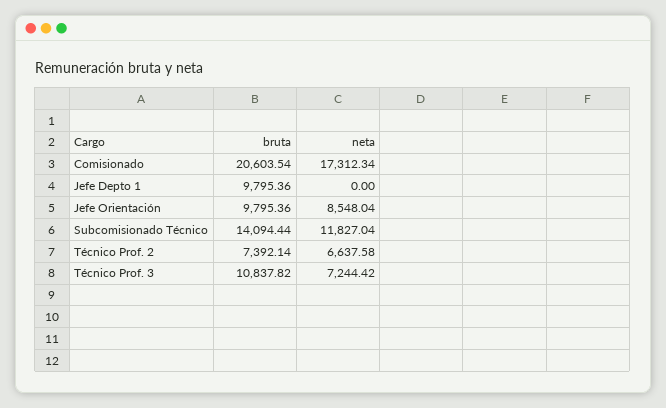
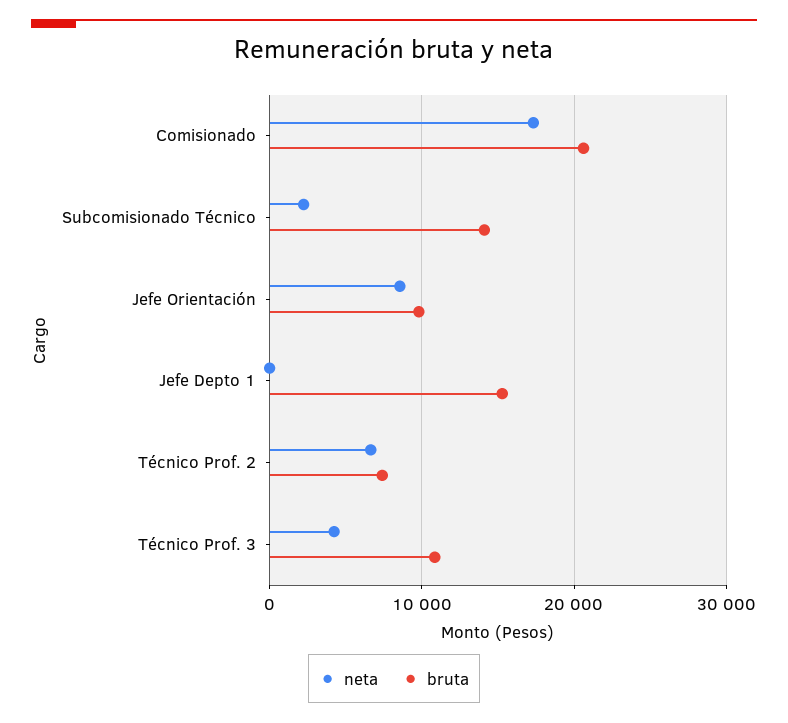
  {
    "bruta": {
      "Comisionado": 20603.54,
-     "Jefe Depto 1": 9795.36,
+     "Jefe Depto 1": 15000,
      "Jefe Orientación": 9795.36,
      "Subcomisionado Técnico": 14094.44,
      "Técnico Prof. 2": 7392.14,
      "Técnico Prof. 3": 10837.82
    },
    "neta": {
      "Comisionado": 17312.34,
      "Jefe Depto 1": 0,
      "Jefe Orientación": 8548.04,
-     "Subcomisionado Técnico": 11827.04,
+     "Subcomisionado Técnico": 2000,
      "Técnico Prof. 2": 6637.58,
-     "Técnico Prof. 3": 7244.42
+     "Técnico Prof. 3": 4000
    }
  }

